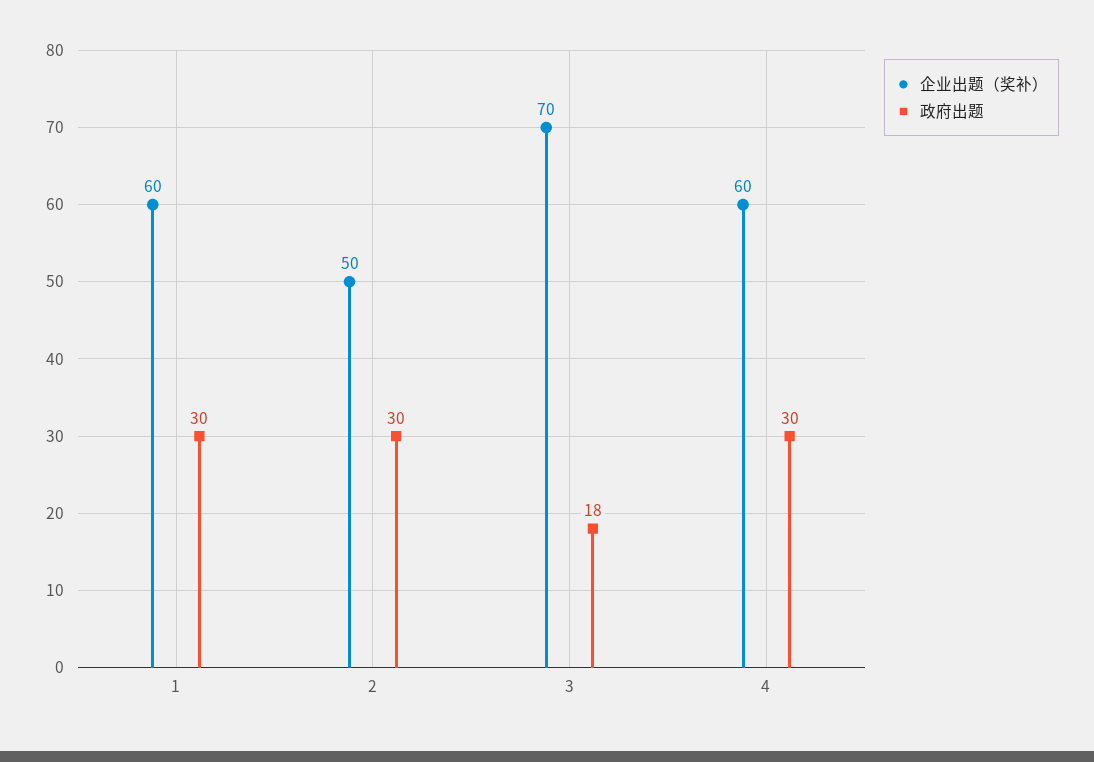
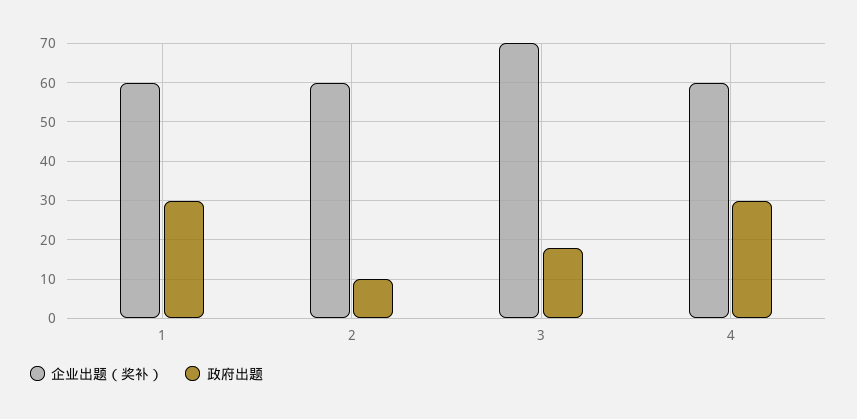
  {
    "企业出题（奖补）": {
      "1": 60,
-     "2": 50,
+     "2": 60,
      "3": 70,
      "4": 60
    },
    "政府出题": {
      "1": 30,
-     "2": 30,
+     "2": 10,
      "3": 18,
      "4": 30
    }
  }

